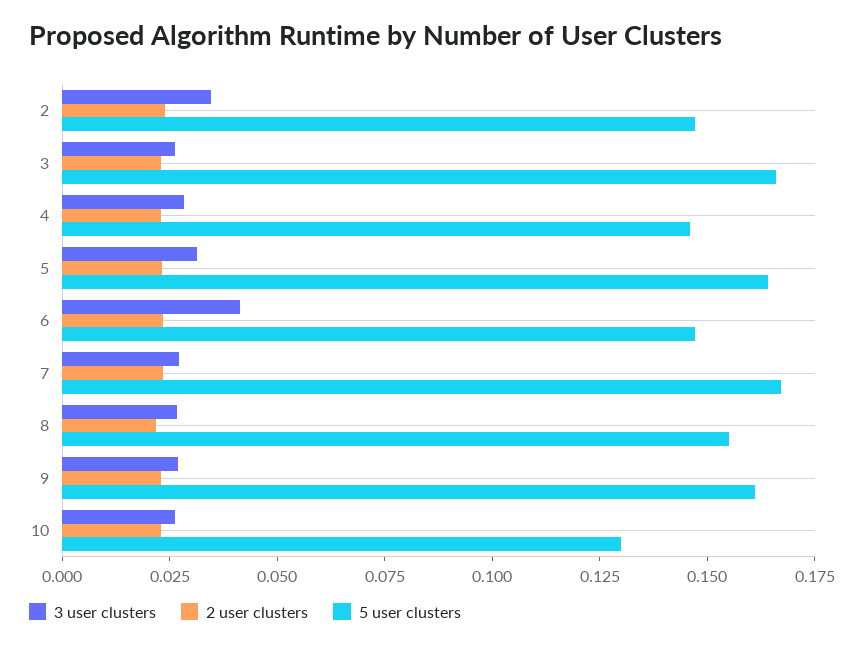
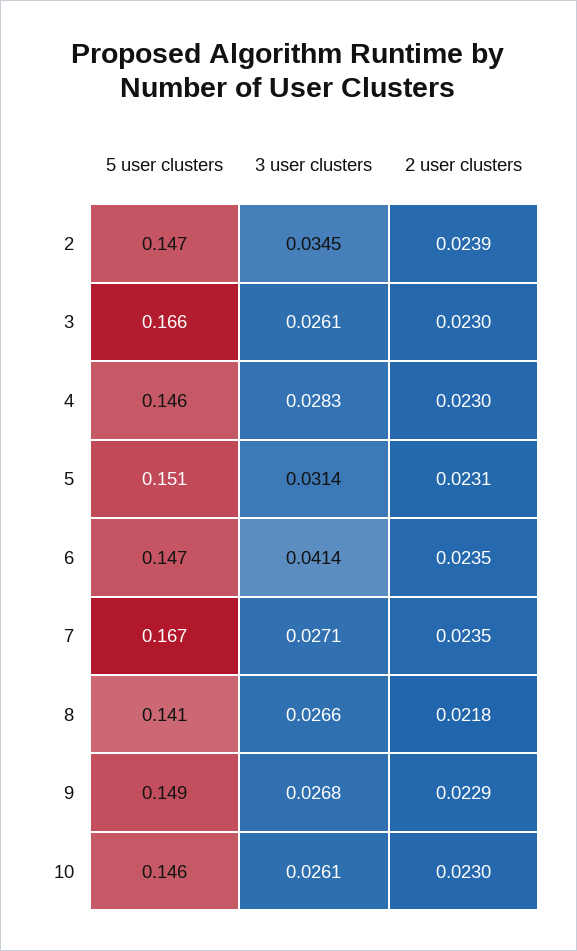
  {
    "3 user clusters": {
      "2": 0.0345,
      "3": 0.0261,
      "4": 0.0283,
      "5": 0.0314,
      "6": 0.0414,
      "7": 0.0271,
      "8": 0.0266,
      "9": 0.0268,
      "10": 0.0261
    },
    "2 user clusters": {
      "2": 0.0239,
      "3": 0.023,
      "4": 0.023,
      "5": 0.0231,
      "6": 0.0235,
      "7": 0.0235,
      "8": 0.0218,
      "9": 0.0229,
      "10": 0.023
    },
    "5 user clusters": {
      "2": 0.147,
      "3": 0.166,
      "4": 0.146,
-     "5": 0.165,
+     "5": 0.151,
      "6": 0.147,
      "7": 0.167,
-     "8": 0.155,
+     "8": 0.141,
-     "9": 0.16,
+     "9": 0.149,
-     "10": 0.13
+     "10": 0.146
    }
  }

